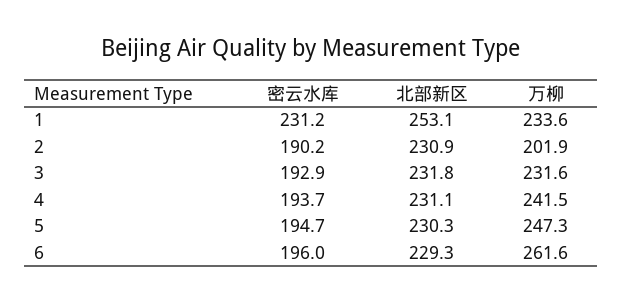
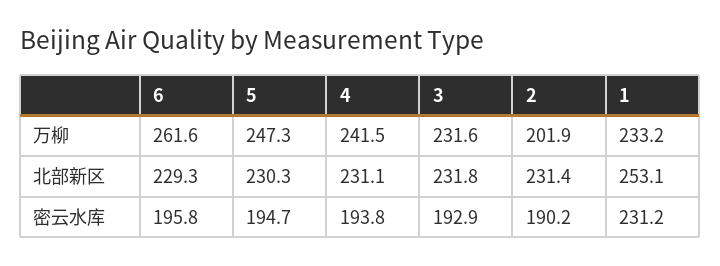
  {
    "密云水库": {
      "1": 231.2,
      "2": 190.2,
      "3": 192.9,
-     "4": 193.7,
+     "4": 193.8,
      "5": 194.7,
-     "6": 196
+     "6": 195.8
    },
    "北部新区": {
      "1": 253.1,
-     "2": 230.9,
+     "2": 231.4,
      "3": 231.8,
      "4": 231.1,
      "5": 230.3,
      "6": 229.3
    },
    "万柳": {
-     "1": 233.6,
+     "1": 233.2,
      "2": 201.9,
      "3": 231.6,
      "4": 241.5,
      "5": 247.3,
      "6": 261.6
    }
  }

